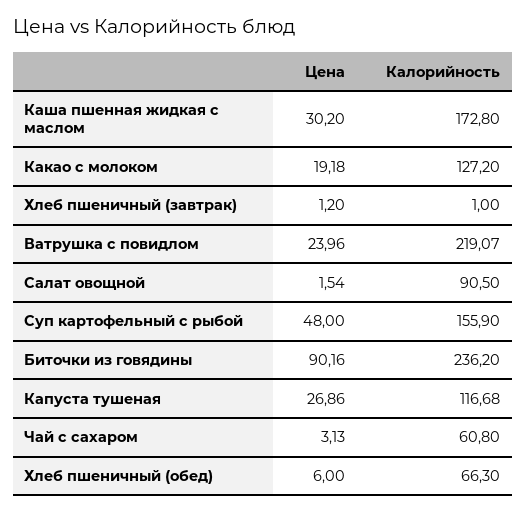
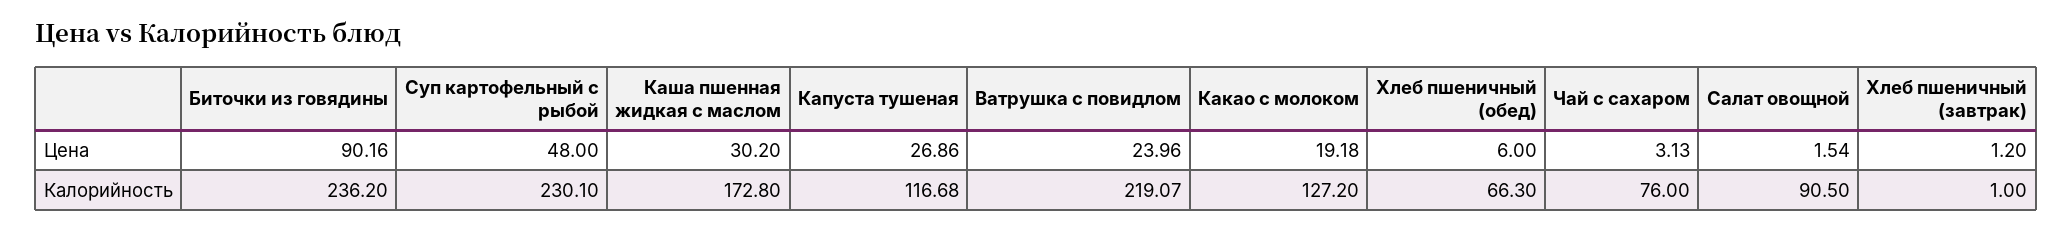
  {
    "Цена": {
      "Каша пшенная жидкая с маслом": 30.2,
      "Какао с молоком": 19.18,
      "Хлеб пшеничный (завтрак)": 1.2,
      "Ватрушка с повидлом": 23.96,
      "Салат овощной": 1.54,
      "Суп картофельный с рыбой": 48,
      "Биточки из говядины": 90.16,
      "Капуста тушеная": 26.86,
      "Чай с сахаром": 3.13,
      "Хлеб пшеничный (обед)": 6
    },
    "Калорийность": {
      "Каша пшенная жидкая с маслом": 172.8,
      "Какао с молоком": 127.2,
      "Хлеб пшеничный (завтрак)": 1,
      "Ватрушка с повидлом": 219.07,
      "Салат овощной": 90.5,
-     "Суп картофельный с рыбой": 155.9,
+     "Суп картофельный с рыбой": 230.1,
      "Биточки из говядины": 236.2,
      "Капуста тушеная": 116.68,
-     "Чай с сахаром": 60.8,
+     "Чай с сахаром": 76,
      "Хлеб пшеничный (обед)": 66.3
    }
  }

